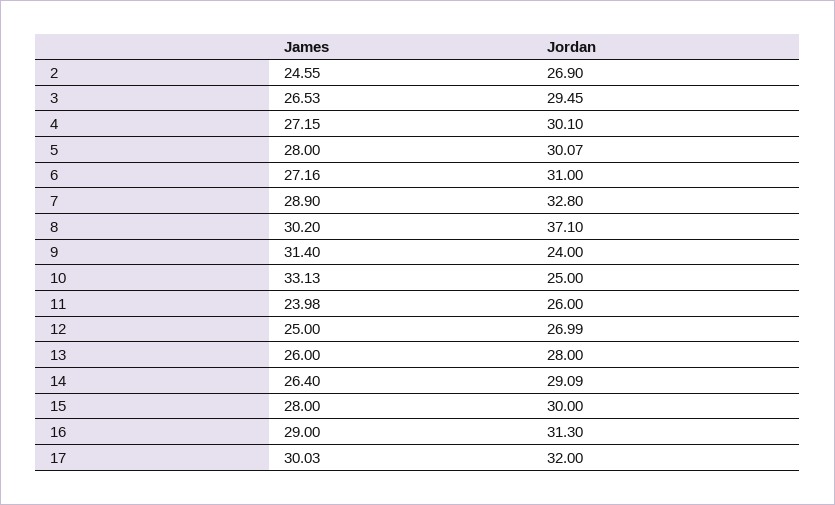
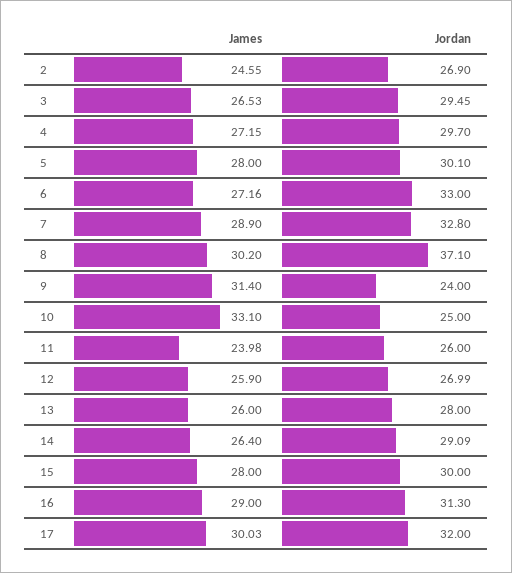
  {
    "James": {
      "2": 24.55,
      "3": 26.53,
      "4": 27.15,
      "5": 28,
      "6": 27.16,
      "7": 28.9,
      "8": 30.2,
      "9": 31.4,
-     "10": 33.13,
+     "10": 33.1,
      "11": 23.98,
-     "12": 25,
+     "12": 25.9,
      "13": 26,
      "14": 26.4,
      "15": 28,
      "16": 29,
      "17": 30.03
    },
    "Jordan": {
      "2": 26.9,
      "3": 29.45,
-     "4": 30.1,
+     "4": 29.7,
-     "5": 30.07,
+     "5": 30.1,
-     "6": 31,
+     "6": 33,
      "7": 32.8,
      "8": 37.1,
      "9": 24,
      "10": 25,
      "11": 26,
      "12": 26.99,
      "13": 28,
      "14": 29.09,
      "15": 30,
      "16": 31.3,
      "17": 32
    }
  }

